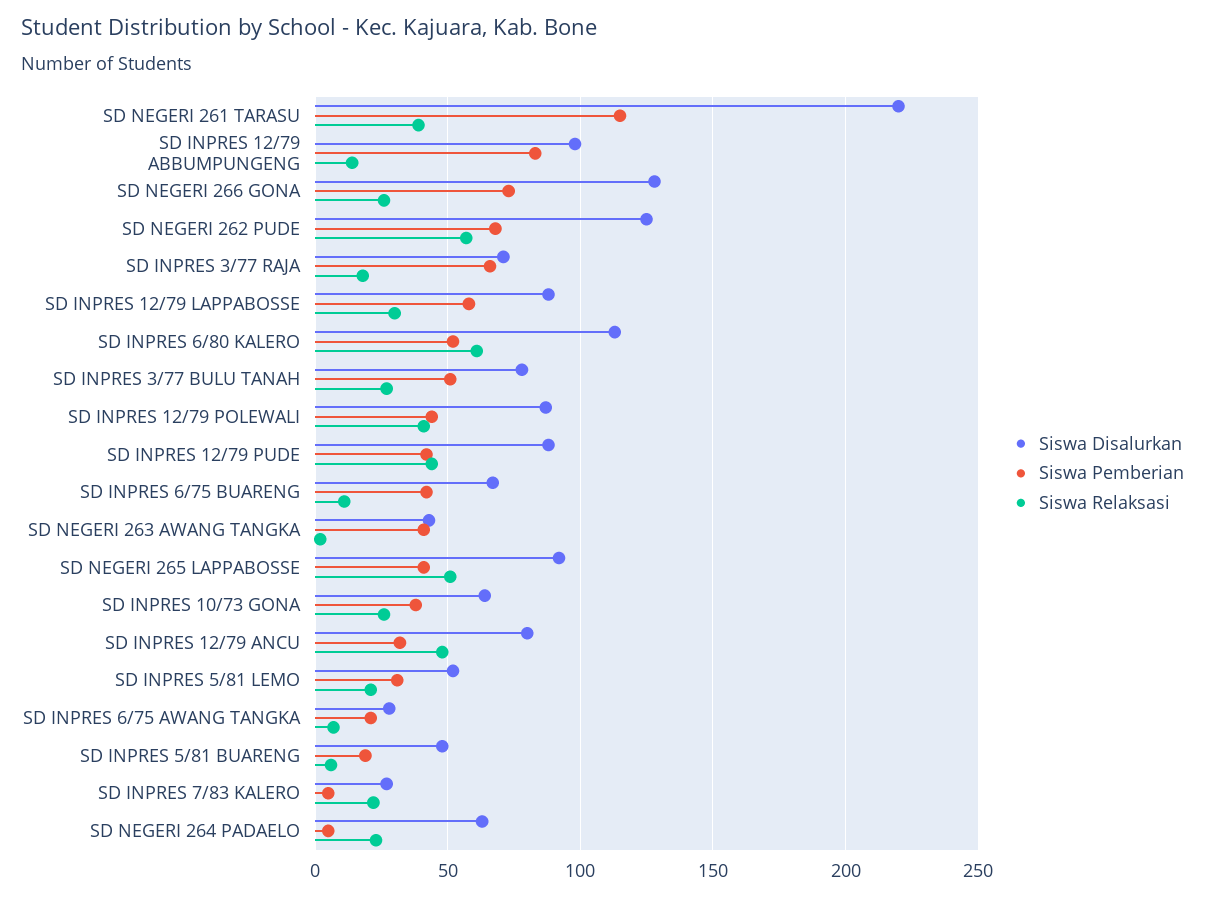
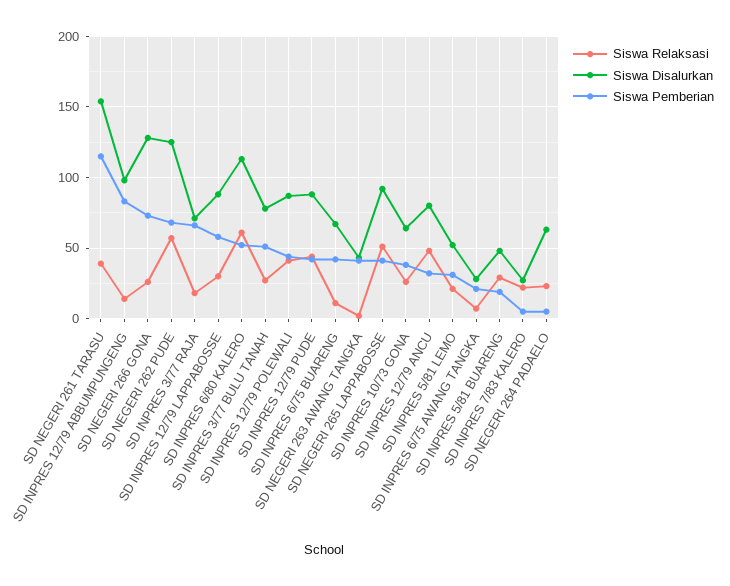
  {
    "Siswa Disalurkan": {
-     "SD NEGERI 261 TARASU": 220,
+     "SD NEGERI 261 TARASU": 155,
      "SD INPRES 12/79 ABBUMPUNGENG": 100,
      "SD NEGERI 266 GONA": 130,
      "SD NEGERI 262 PUDE": 125,
      "SD INPRES 3/77 RAJA": 70,
      "SD INPRES 12/79 LAPPABOSSE": 90,
      "SD INPRES 6/80 KALERO": 115,
      "SD INPRES 3/77 BULU TANAH": 80,
      "SD INPRES 12/79 POLEWALI": 85,
      "SD INPRES 12/79 PUDE": 90,
      "SD INPRES 6/75 BUARENG": 65,
      "SD NEGERI 263 AWANG TANGKA": 45,
      "SD NEGERI 265 LAPPABOSSE": 90,
      "SD INPRES 10/73 GONA": 65,
      "SD INPRES 12/79 ANCU": 80,
      "SD INPRES 5/81 LEMO": 50,
      "SD INPRES 6/75 AWANG TANGKA": 30,
      "SD INPRES 5/81 BUARENG": 50,
      "SD INPRES 7/83 KALERO": 25,
      "SD NEGERI 264 PADAELO": 65
    },
    "Siswa Pemberian": {
      "SD NEGERI 261 TARASU": 115,
      "SD INPRES 12/79 ABBUMPUNGENG": 85,
      "SD NEGERI 266 GONA": 75,
      "SD NEGERI 262 PUDE": 70,
      "SD INPRES 3/77 RAJA": 65,
      "SD INPRES 12/79 LAPPABOSSE": 60,
      "SD INPRES 6/80 KALERO": 50,
      "SD INPRES 3/77 BULU TANAH": 50,
      "SD INPRES 12/79 POLEWALI": 45,
      "SD INPRES 12/79 PUDE": 40,
      "SD INPRES 6/75 BUARENG": 40,
      "SD NEGERI 263 AWANG TANGKA": 40,
      "SD NEGERI 265 LAPPABOSSE": 40,
      "SD INPRES 10/73 GONA": 40,
      "SD INPRES 12/79 ANCU": 30,
      "SD INPRES 5/81 LEMO": 30,
      "SD INPRES 6/75 AWANG TANGKA": 20,
      "SD INPRES 5/81 BUARENG": 20,
      "SD INPRES 7/83 KALERO": 5,
      "SD NEGERI 264 PADAELO": 5
    },
    "Siswa Relaksasi": {
      "SD NEGERI 261 TARASU": 40,
      "SD INPRES 12/79 ABBUMPUNGENG": 15,
      "SD NEGERI 266 GONA": 25,
      "SD NEGERI 262 PUDE": 55,
      "SD INPRES 3/77 RAJA": 20,
      "SD INPRES 12/79 LAPPABOSSE": 30,
      "SD INPRES 6/80 KALERO": 60,
      "SD INPRES 3/77 BULU TANAH": 25,
      "SD INPRES 12/79 POLEWALI": 40,
      "SD INPRES 12/79 PUDE": 45,
      "SD INPRES 6/75 BUARENG": 10,
      "SD NEGERI 263 AWANG TANGKA": 0,
      "SD NEGERI 265 LAPPABOSSE": 50,
      "SD INPRES 10/73 GONA": 25,
      "SD INPRES 12/79 ANCU": 50,
      "SD INPRES 5/81 LEMO": 20,
      "SD INPRES 6/75 AWANG TANGKA": 5,
-     "SD INPRES 5/81 BUARENG": 5,
+     "SD INPRES 5/81 BUARENG": 30,
      "SD INPRES 7/83 KALERO": 20,
      "SD NEGERI 264 PADAELO": 25
    }
  }

